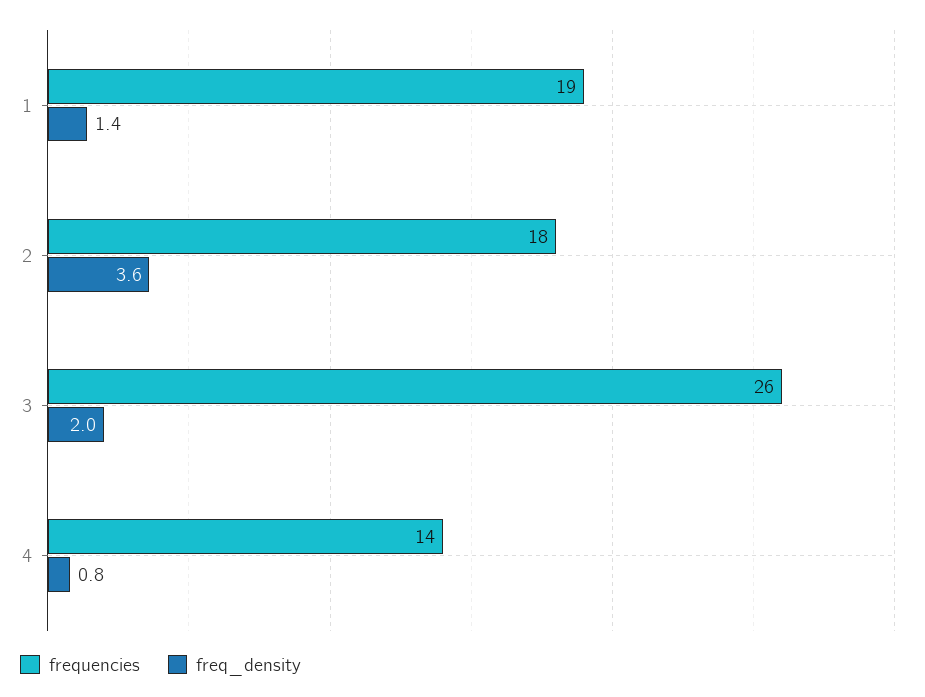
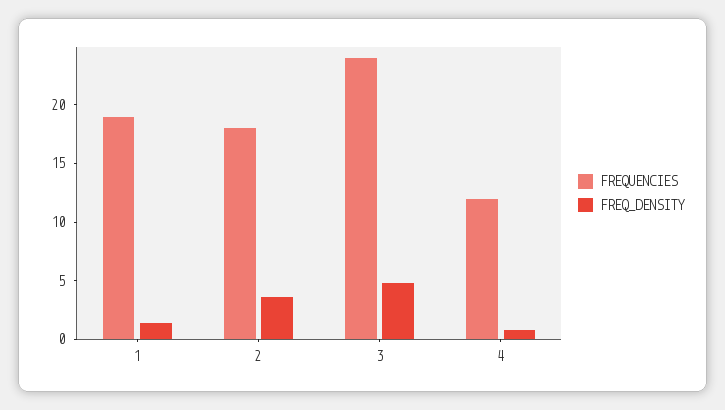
  {
    "frequencies": {
      "1": 19,
      "2": 18,
-     "3": 26,
+     "3": 24,
-     "4": 14
+     "4": 12
    },
    "freq_density": {
      "1": 1.4,
      "2": 3.6,
-     "3": 2,
+     "3": 5,
      "4": 0.8
    }
  }

